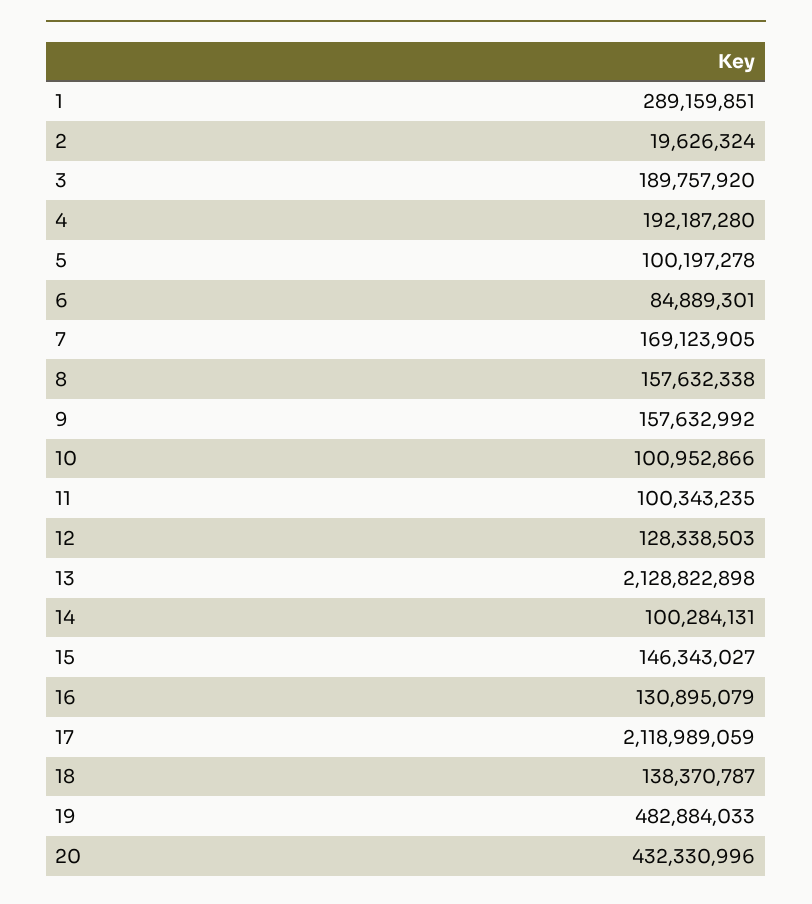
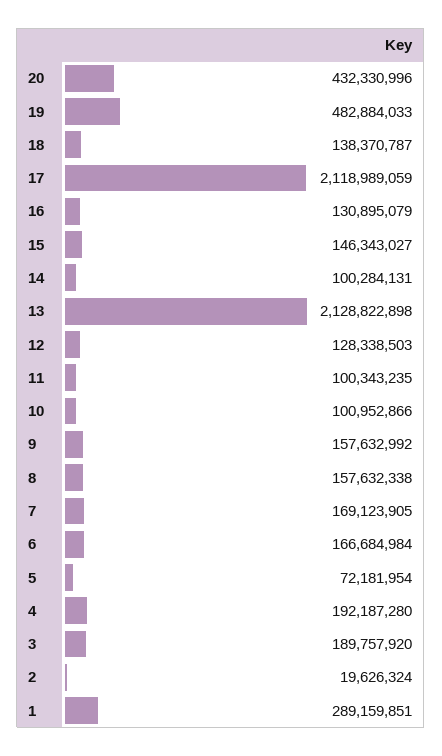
  {
    "1": 289159851,
    "2": 19626324,
    "3": 189757920,
    "4": 192187280,
-   "5": 100197278,
+   "5": 72181954,
-   "6": 84889301,
+   "6": 166684984,
    "7": 169123905,
    "8": 157632338,
    "9": 157632992,
    "10": 100952866,
    "11": 100343235,
    "12": 128338503,
    "13": 2128822898,
    "14": 100284131,
    "15": 146343027,
    "16": 130895079,
    "17": 2118989059,
    "18": 138370787,
    "19": 482884033,
    "20": 432330996
  }

